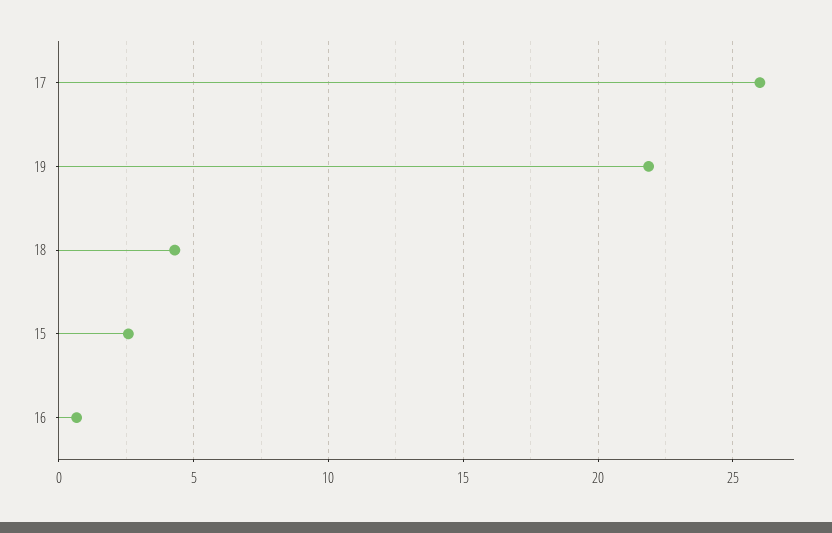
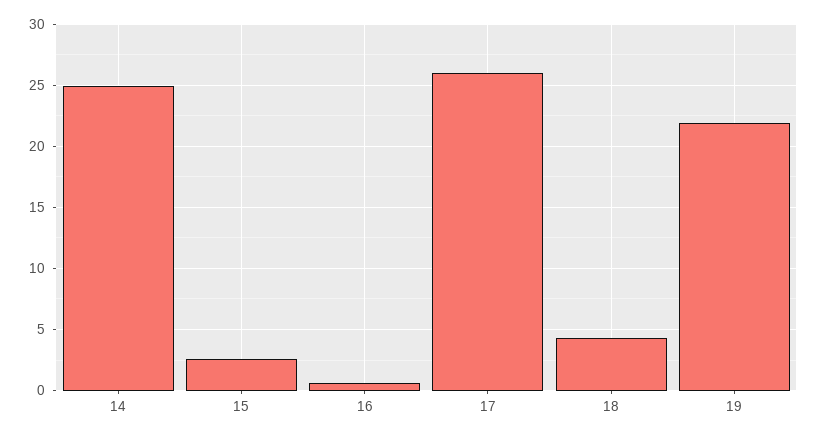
  {
    "17": 26,
    "19": 22,
    "18": 4.5,
    "15": 2.5,
-   "16": 0.5
+   "16": 0.5,
+   "14": 25
  }

